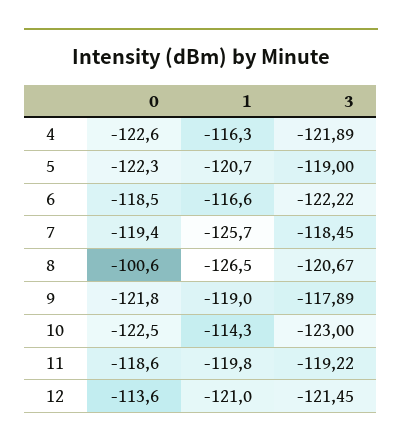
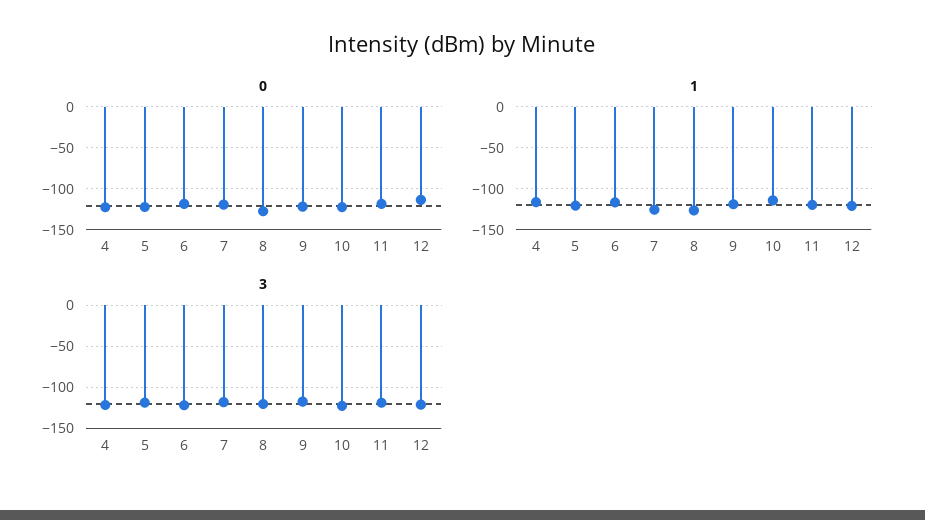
  {
    "0": {
      "4": -122.6,
      "5": -122.3,
      "6": -118.5,
      "7": -119.4,
-     "8": -100.6,
+     "8": -130,
      "9": -121.8,
      "10": -122.5,
      "11": -118.6,
      "12": -113.6
    },
    "1": {
      "4": -116.3,
      "5": -120.7,
      "6": -116.6,
      "7": -125.7,
      "8": -126.5,
      "9": -119,
      "10": -114.3,
      "11": -119.8,
      "12": -121
    },
    "3": {
      "4": -121.89,
      "5": -119,
      "6": -122.22,
      "7": -118.45,
      "8": -120.67,
      "9": -117.89,
      "10": -123,
      "11": -119.22,
      "12": -121.45
    }
  }

